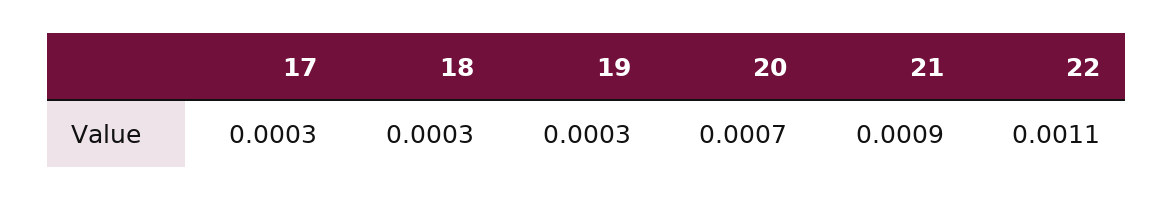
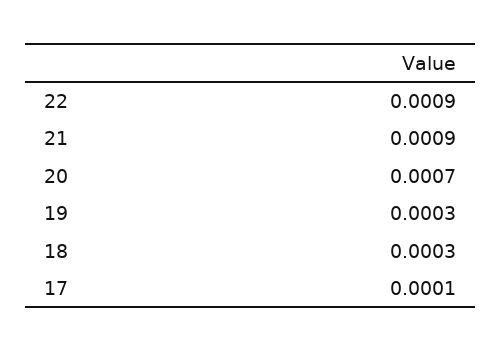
  {
-   "17": 0.0003,
+   "17": 0.0001,
    "18": 0.0003,
    "19": 0.0003,
    "20": 0.0007,
    "21": 0.0009,
-   "22": 0.0011
+   "22": 0.0009
  }

